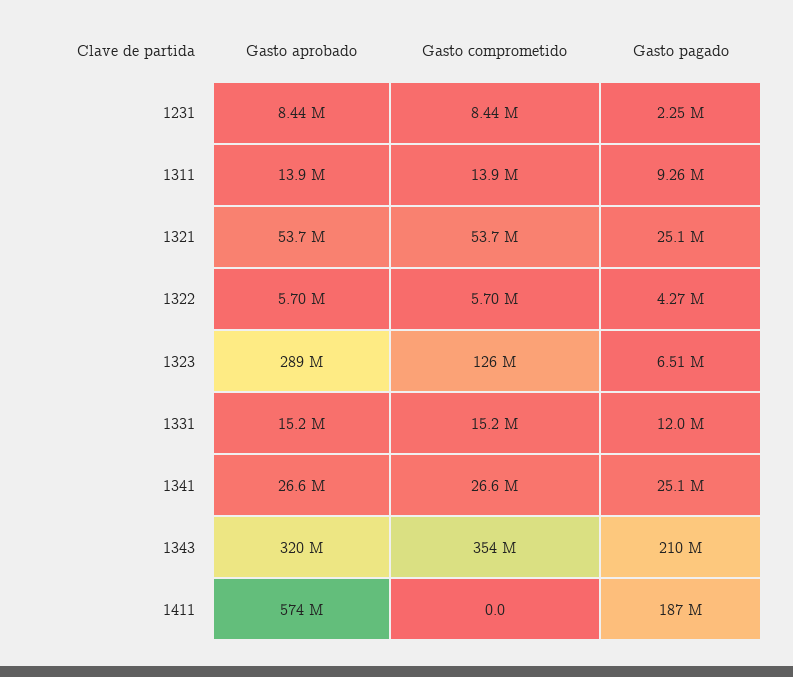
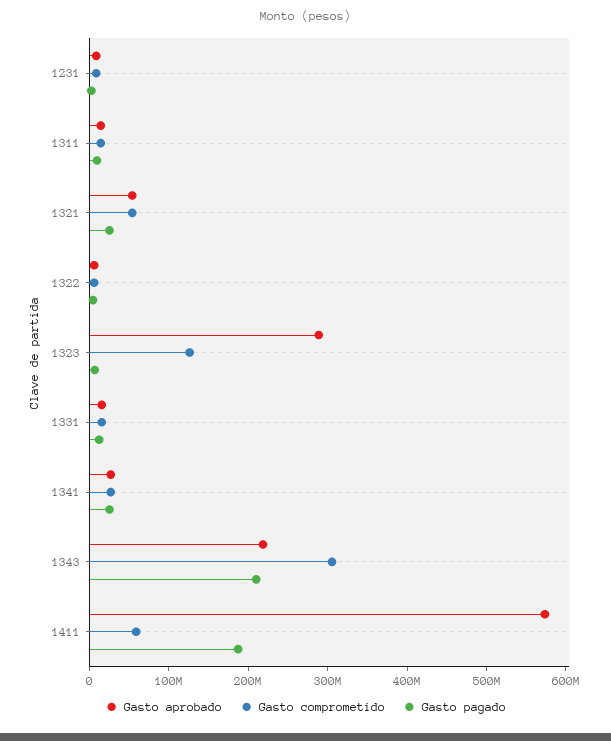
  {
    "Gasto aprobado": {
      "1231": 8440000,
      "1311": 13900000,
      "1321": 53700000,
      "1322": 5700000,
      "1323": 289000000,
      "1331": 15200000,
      "1341": 26600000,
-     "1343": 320000000,
+     "1343": 220000000,
      "1411": 574000000
    },
    "Gasto comprometido": {
      "1231": 8440000,
      "1311": 13900000,
      "1321": 53700000,
      "1322": 5700000,
      "1323": 126000000,
      "1331": 15200000,
      "1341": 26600000,
-     "1343": 354000000,
+     "1343": 300000000,
-     "1411": 0
+     "1411": 60000000
    },
    "Gasto pagado": {
      "1231": 2250000,
      "1311": 9260000,
      "1321": 25100000,
      "1322": 4270000,
      "1323": 6510000,
      "1331": 12000000,
      "1341": 25100000,
      "1343": 210000000,
      "1411": 187000000
    }
  }

